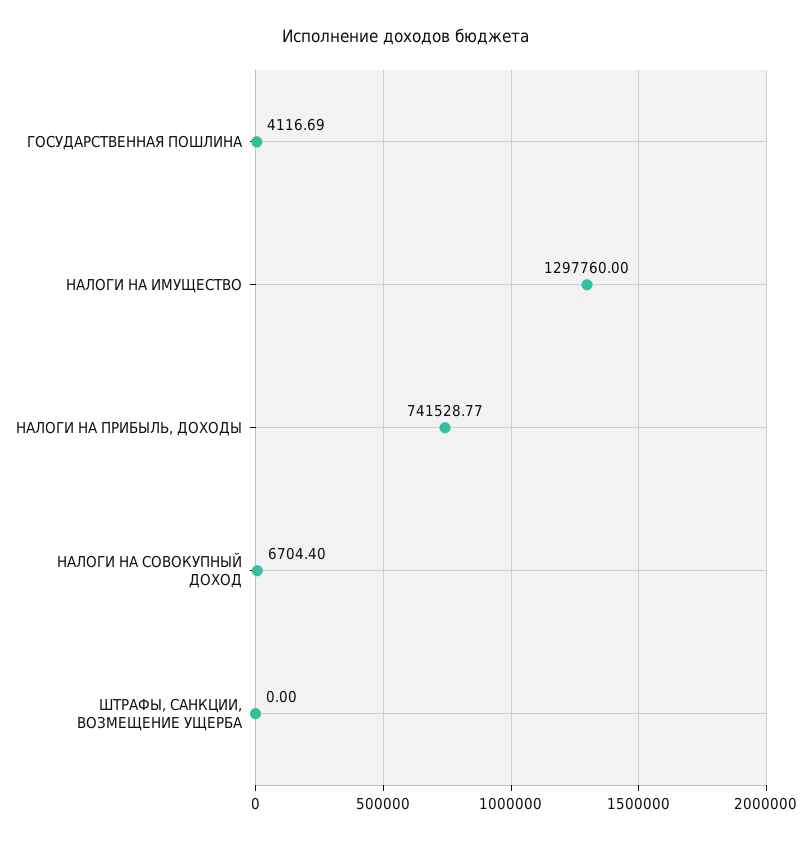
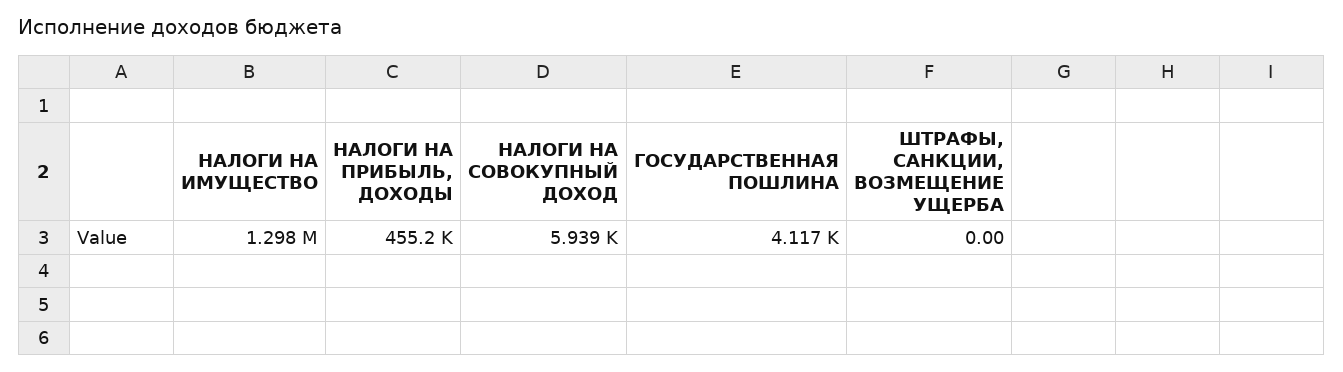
  {
    "ГОСУДАРСТВЕННАЯ ПОШЛИНА": 4116.69,
    "НАЛОГИ НА ИМУЩЕСТВО": 1297760,
-   "НАЛОГИ НА ПРИБЫЛЬ, ДОХОДЫ": 741528.77,
+   "НАЛОГИ НА ПРИБЫЛЬ, ДОХОДЫ": 455200,
-   "НАЛОГИ НА СОВОКУПНЫЙ ДОХОД": 6704.4,
+   "НАЛОГИ НА СОВОКУПНЫЙ ДОХОД": 5939,
    "ШТРАФЫ, САНКЦИИ, ВОЗМЕЩЕНИЕ УЩЕРБА": 0
  }

